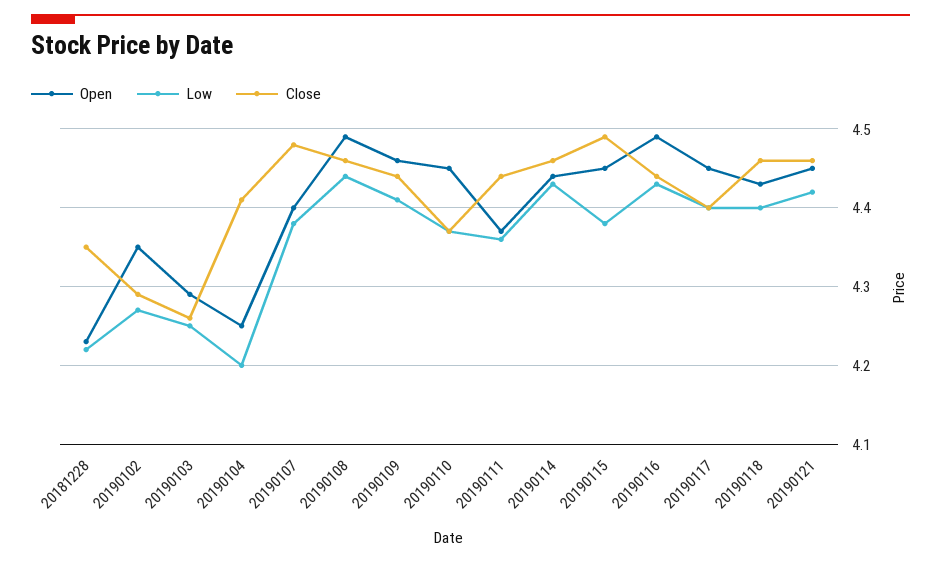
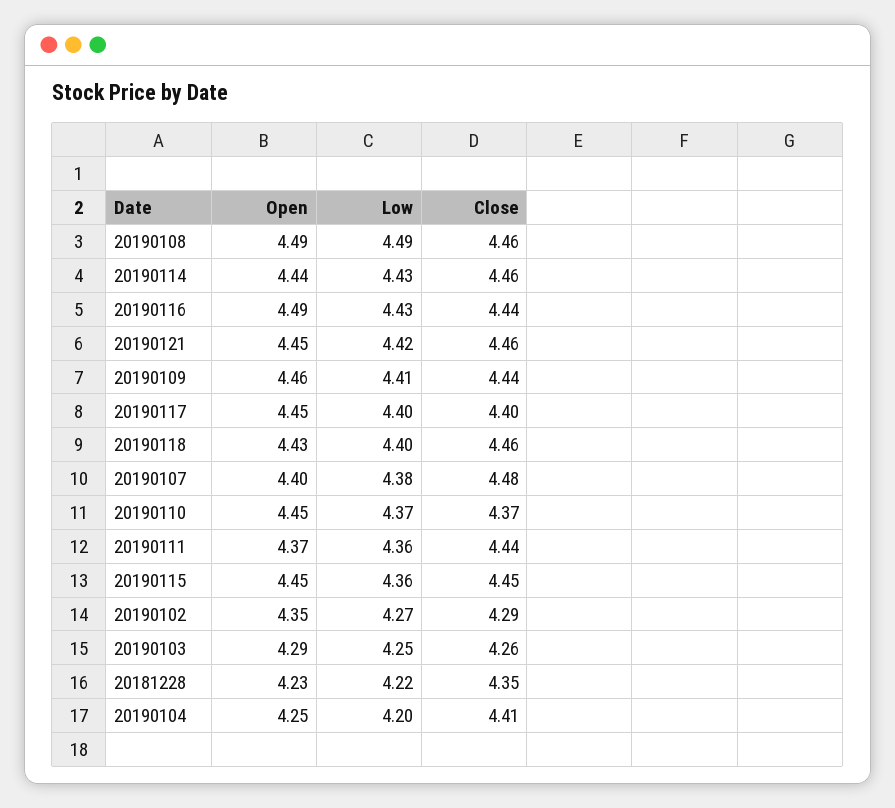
  {
    "Open": {
      "20181228": 4.23,
      "20190102": 4.35,
      "20190103": 4.29,
      "20190104": 4.25,
      "20190107": 4.4,
      "20190108": 4.49,
      "20190109": 4.46,
      "20190110": 4.45,
      "20190111": 4.37,
      "20190114": 4.44,
      "20190115": 4.45,
      "20190116": 4.49,
      "20190117": 4.45,
      "20190118": 4.43,
      "20190121": 4.45
    },
    "Low": {
      "20181228": 4.22,
      "20190102": 4.27,
      "20190103": 4.25,
      "20190104": 4.2,
      "20190107": 4.38,
-     "20190108": 4.44,
+     "20190108": 4.49,
      "20190109": 4.41,
      "20190110": 4.37,
      "20190111": 4.36,
      "20190114": 4.43,
-     "20190115": 4.38,
+     "20190115": 4.36,
      "20190116": 4.43,
      "20190117": 4.4,
      "20190118": 4.4,
      "20190121": 4.42
    },
    "Close": {
      "20181228": 4.35,
      "20190102": 4.29,
      "20190103": 4.26,
      "20190104": 4.41,
      "20190107": 4.48,
      "20190108": 4.46,
      "20190109": 4.44,
      "20190110": 4.37,
      "20190111": 4.44,
      "20190114": 4.46,
-     "20190115": 4.49,
+     "20190115": 4.45,
      "20190116": 4.44,
      "20190117": 4.4,
      "20190118": 4.46,
      "20190121": 4.46
    }
  }

